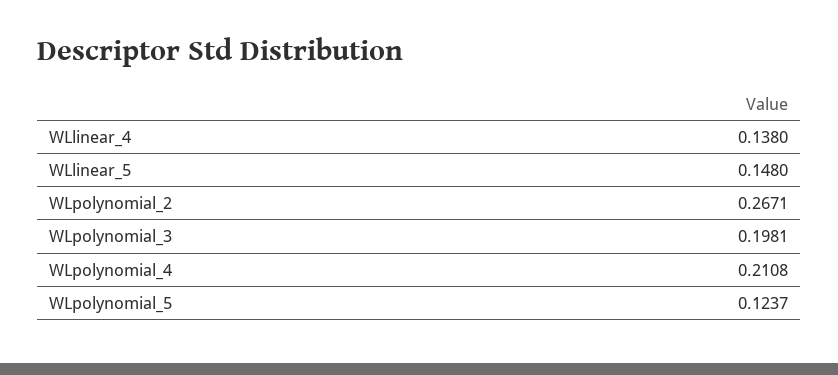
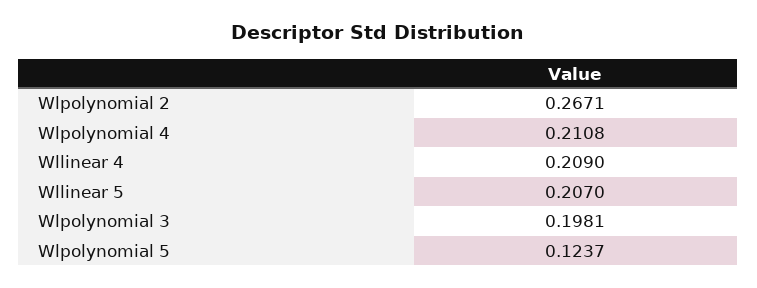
  {
-   "WLlinear_4": 0.138,
+   "WLlinear_4": 0.209,
-   "WLlinear_5": 0.148,
+   "WLlinear_5": 0.207,
    "WLpolynomial_2": 0.2671,
    "WLpolynomial_3": 0.1981,
    "WLpolynomial_4": 0.2108,
    "WLpolynomial_5": 0.1237
  }

